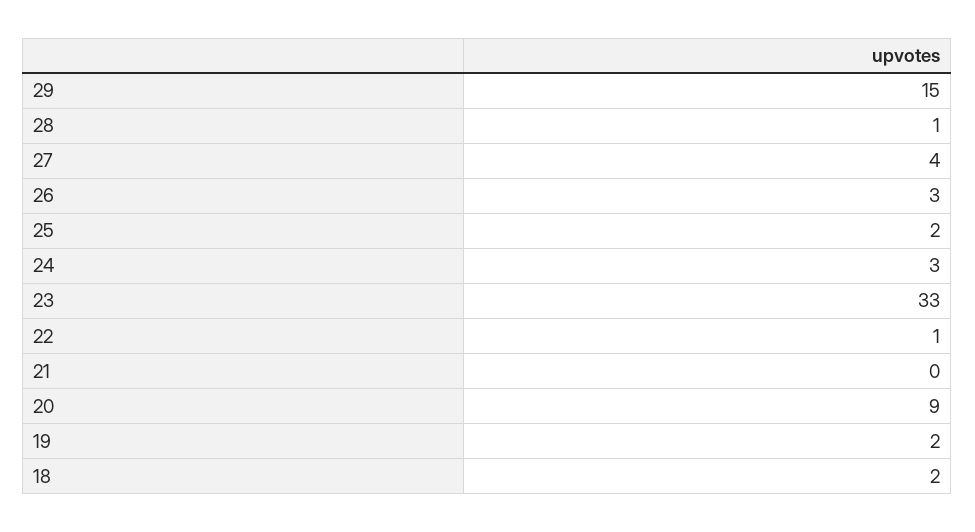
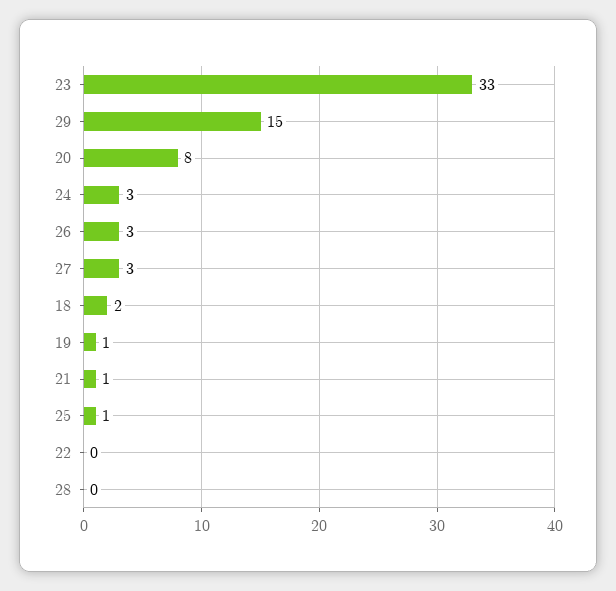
  {
    "29": 15,
-   "28": 1,
+   "28": 0,
-   "27": 4,
+   "27": 3,
    "26": 3,
-   "25": 2,
+   "25": 1,
    "24": 3,
    "23": 33,
-   "22": 1,
+   "22": 0,
-   "21": 0,
+   "21": 1,
-   "20": 9,
+   "20": 8,
-   "19": 2,
+   "19": 1,
    "18": 2
  }

